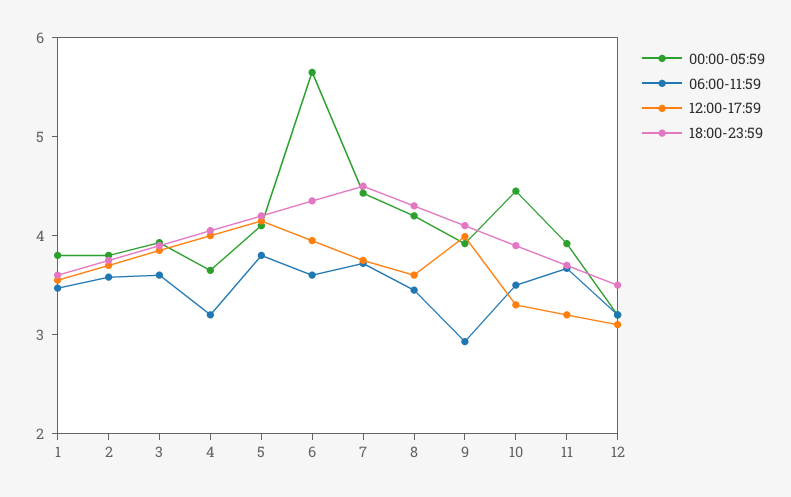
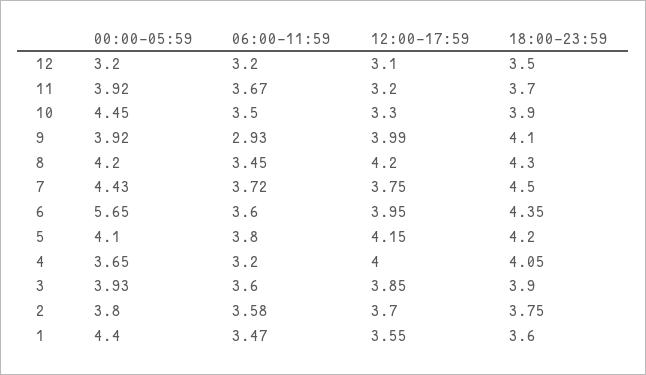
  {
    "00:00-05:59": {
-     "1": 3.8,
+     "1": 4.4,
      "2": 3.8,
      "3": 3.93,
      "4": 3.65,
      "5": 4.1,
      "6": 5.65,
      "7": 4.43,
      "8": 4.2,
      "9": 3.92,
      "10": 4.45,
      "11": 3.92,
      "12": 3.2
    },
    "06:00-11:59": {
      "1": 3.47,
      "2": 3.58,
      "3": 3.6,
      "4": 3.2,
      "5": 3.8,
      "6": 3.6,
      "7": 3.72,
      "8": 3.45,
      "9": 2.93,
      "10": 3.5,
      "11": 3.67,
      "12": 3.2
    },
    "12:00-17:59": {
      "1": 3.55,
      "2": 3.7,
      "3": 3.85,
      "4": 4,
      "5": 4.15,
      "6": 3.95,
      "7": 3.75,
-     "8": 3.6,
+     "8": 4.2,
      "9": 3.99,
      "10": 3.3,
      "11": 3.2,
      "12": 3.1
    },
    "18:00-23:59": {
      "1": 3.6,
      "2": 3.75,
      "3": 3.9,
      "4": 4.05,
      "5": 4.2,
      "6": 4.35,
      "7": 4.5,
      "8": 4.3,
      "9": 4.1,
      "10": 3.9,
      "11": 3.7,
      "12": 3.5
    }
  }

